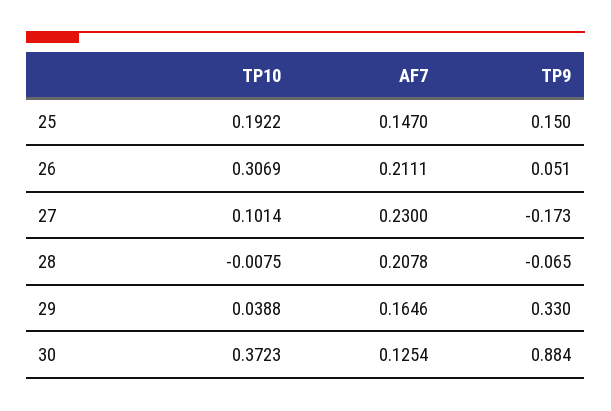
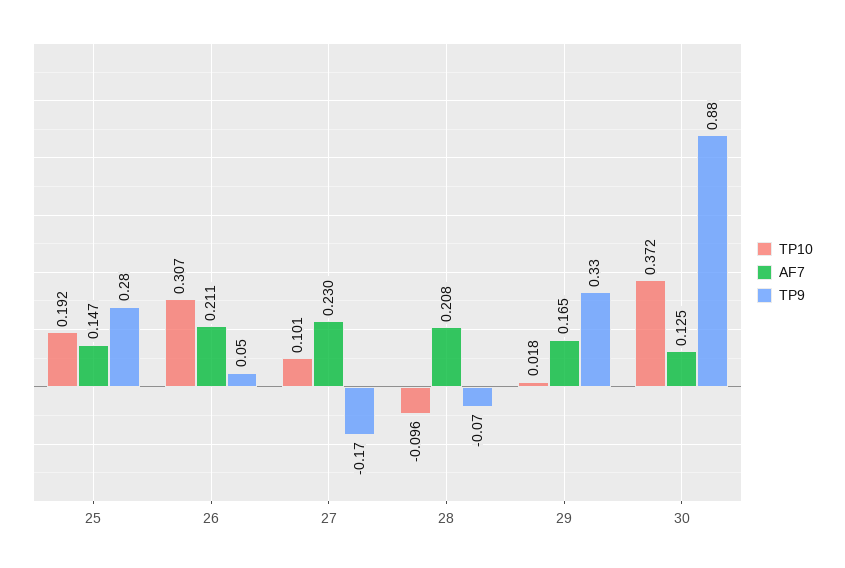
  {
    "TP10": {
      "25": 0.1922,
      "26": 0.3069,
      "27": 0.1014,
-     "28": -0.0075,
+     "28": -0.096,
-     "29": 0.0388,
+     "29": 0.018,
      "30": 0.3723
    },
    "AF7": {
      "25": 0.147,
      "26": 0.2111,
      "27": 0.23,
      "28": 0.2078,
      "29": 0.1646,
      "30": 0.1254
    },
    "TP9": {
-     "25": 0.15,
+     "25": 0.28,
      "26": 0.051,
      "27": -0.173,
      "28": -0.065,
      "29": 0.33,
      "30": 0.884
    }
  }

